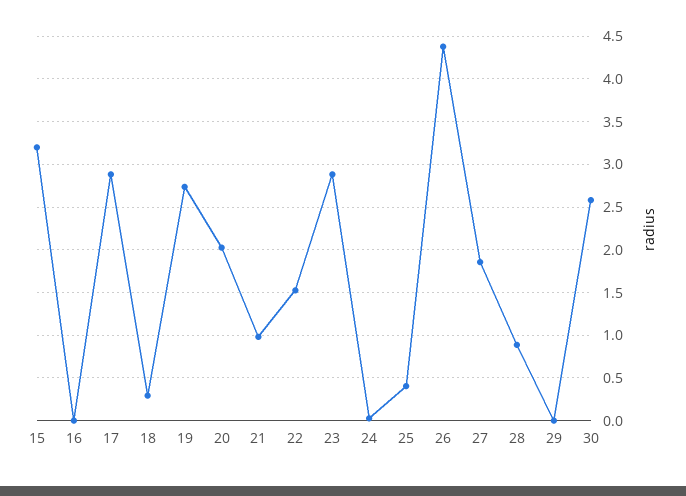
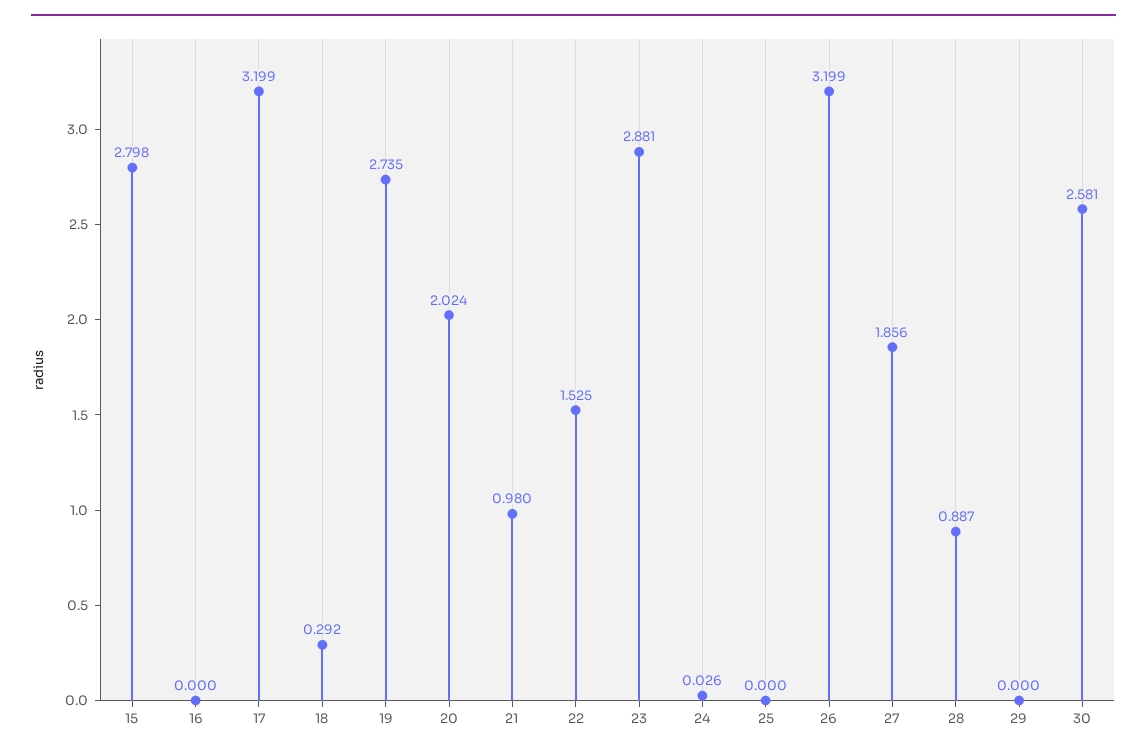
  {
-   "15": 3.2,
+   "15": 2.798,
    "16": 0,
-   "17": 2.9,
+   "17": 3.199,
    "18": 0.292,
    "19": 2.735,
    "20": 2.024,
    "21": 0.98,
    "22": 1.525,
    "23": 2.881,
    "24": 0.026,
-   "25": 0.4,
+   "25": 0,
-   "26": 4.4,
+   "26": 3.199,
    "27": 1.856,
    "28": 0.887,
    "29": 0,
    "30": 2.581
  }

